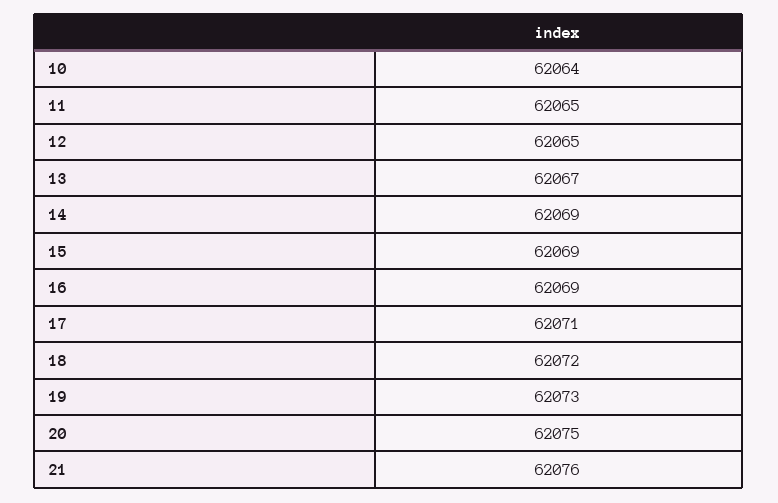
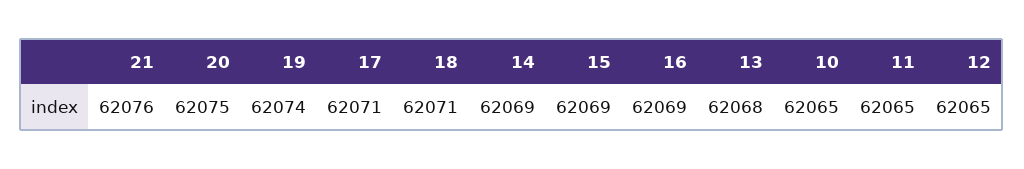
  {
-   "10": 62064,
+   "10": 62065,
    "11": 62065,
    "12": 62065,
-   "13": 62067,
+   "13": 62068,
    "14": 62069,
    "15": 62069,
    "16": 62069,
    "17": 62071,
-   "18": 62072,
+   "18": 62071,
-   "19": 62073,
+   "19": 62074,
    "20": 62075,
    "21": 62076
  }

